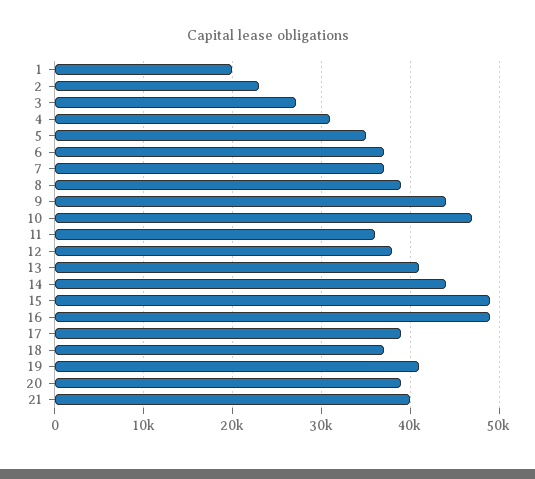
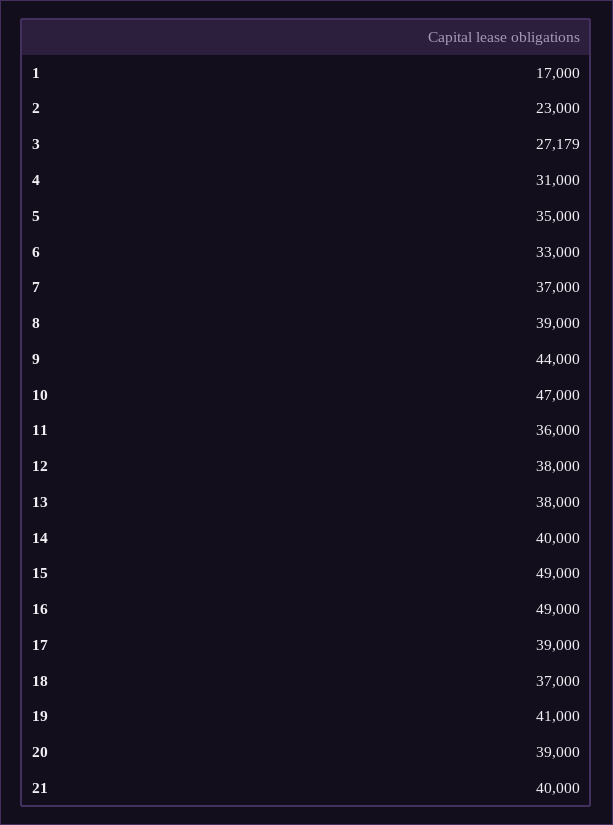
  {
-   "1": 20000,
+   "1": 17000,
    "2": 23000,
    "3": 27179,
    "4": 31000,
    "5": 35000,
-   "6": 37000,
+   "6": 33000,
    "7": 37000,
    "8": 39000,
    "9": 44000,
    "10": 47000,
    "11": 36000,
    "12": 38000,
-   "13": 41000,
+   "13": 38000,
-   "14": 44000,
+   "14": 40000,
    "15": 49000,
    "16": 49000,
    "17": 39000,
    "18": 37000,
    "19": 41000,
    "20": 39000,
    "21": 40000
  }

